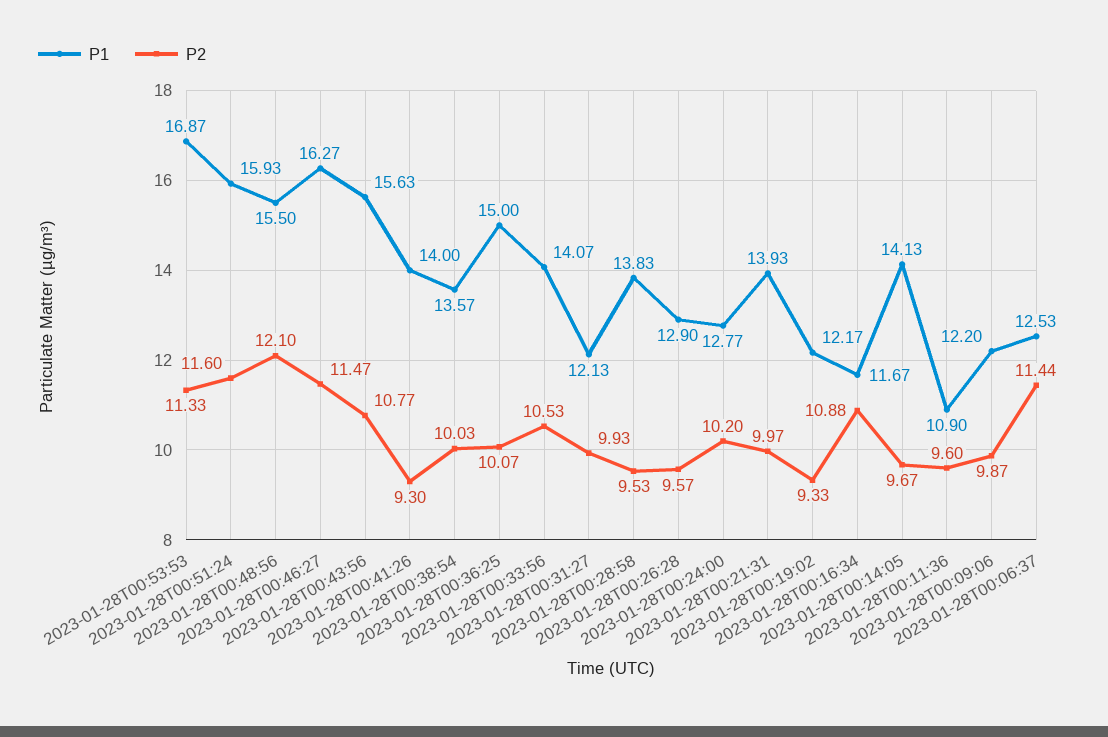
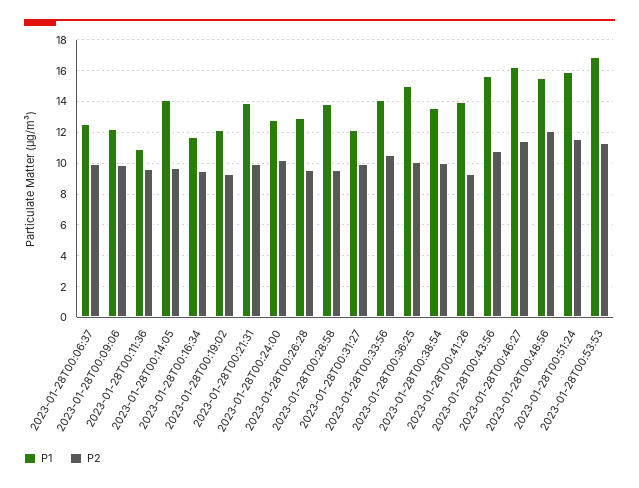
  {
    "P1": {
      "2023-01-28T00:53:53": 16.87,
      "2023-01-28T00:51:24": 15.93,
      "2023-01-28T00:48:56": 15.5,
      "2023-01-28T00:46:27": 16.27,
      "2023-01-28T00:43:56": 15.63,
      "2023-01-28T00:41:26": 14,
      "2023-01-28T00:38:54": 13.57,
      "2023-01-28T00:36:25": 15,
      "2023-01-28T00:33:56": 14.07,
      "2023-01-28T00:31:27": 12.13,
      "2023-01-28T00:28:58": 13.83,
      "2023-01-28T00:26:28": 12.9,
      "2023-01-28T00:24:00": 12.77,
      "2023-01-28T00:21:31": 13.93,
      "2023-01-28T00:19:02": 12.17,
      "2023-01-28T00:16:34": 11.67,
      "2023-01-28T00:14:05": 14.13,
      "2023-01-28T00:11:36": 10.9,
      "2023-01-28T00:09:06": 12.2,
      "2023-01-28T00:06:37": 12.53
    },
    "P2": {
      "2023-01-28T00:53:53": 11.33,
      "2023-01-28T00:51:24": 11.6,
      "2023-01-28T00:48:56": 12.1,
      "2023-01-28T00:46:27": 11.47,
      "2023-01-28T00:43:56": 10.77,
      "2023-01-28T00:41:26": 9.3,
      "2023-01-28T00:38:54": 10.03,
      "2023-01-28T00:36:25": 10.07,
      "2023-01-28T00:33:56": 10.53,
      "2023-01-28T00:31:27": 9.93,
      "2023-01-28T00:28:58": 9.53,
      "2023-01-28T00:26:28": 9.57,
      "2023-01-28T00:24:00": 10.2,
      "2023-01-28T00:21:31": 9.97,
      "2023-01-28T00:19:02": 9.33,
-     "2023-01-28T00:16:34": 10.88,
+     "2023-01-28T00:16:34": 9.5,
      "2023-01-28T00:14:05": 9.67,
      "2023-01-28T00:11:36": 9.6,
      "2023-01-28T00:09:06": 9.87,
-     "2023-01-28T00:06:37": 11.44
+     "2023-01-28T00:06:37": 10
    }
  }

